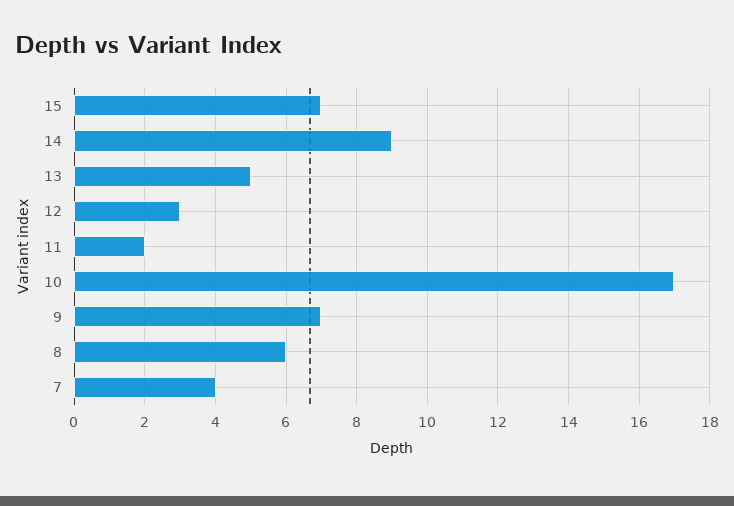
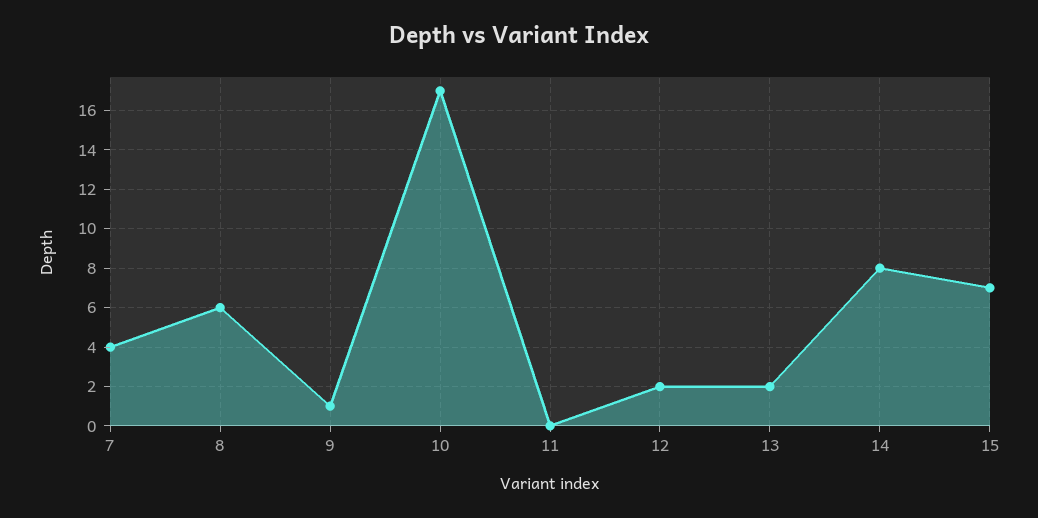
  {
    "15": 7,
-   "14": 9,
+   "14": 8,
-   "13": 5,
+   "13": 2,
-   "12": 3,
+   "12": 2,
-   "11": 2,
+   "11": 0,
    "10": 17,
-   "9": 7,
+   "9": 1,
    "8": 6,
    "7": 4
  }

